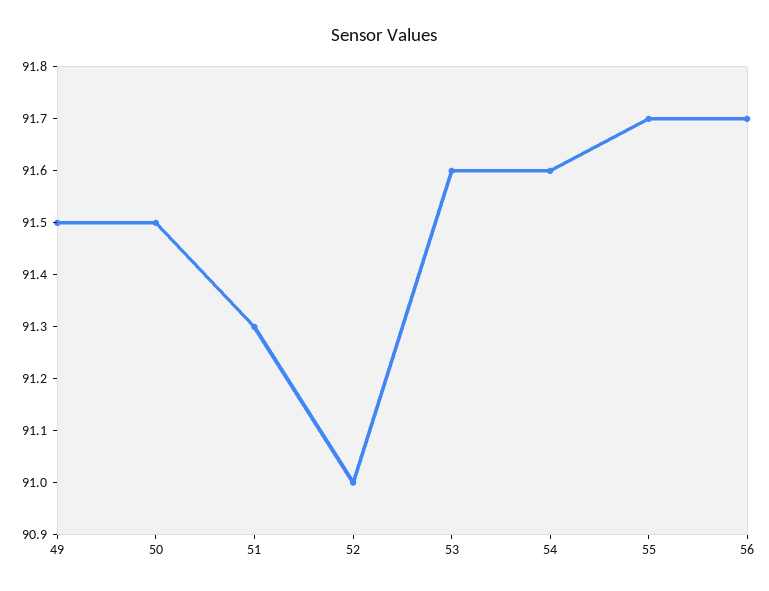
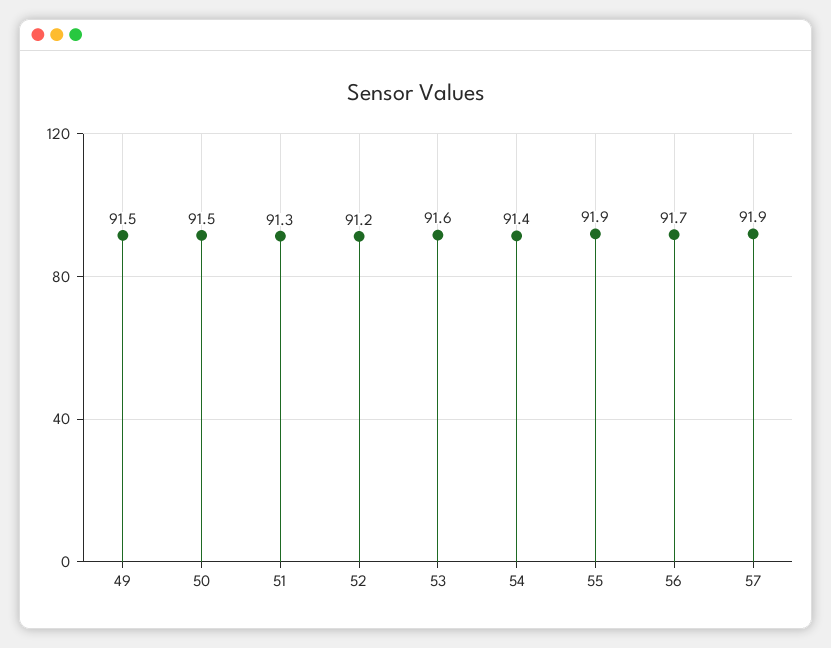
  {
    "49": 91.5,
    "50": 91.5,
    "51": 91.3,
-   "52": 91,
+   "52": 91.2,
    "53": 91.6,
-   "54": 91.6,
+   "54": 91.4,
-   "55": 91.7,
+   "55": 91.9,
-   "56": 91.7
+   "56": 91.7,
+   "57": 91.9
  }

